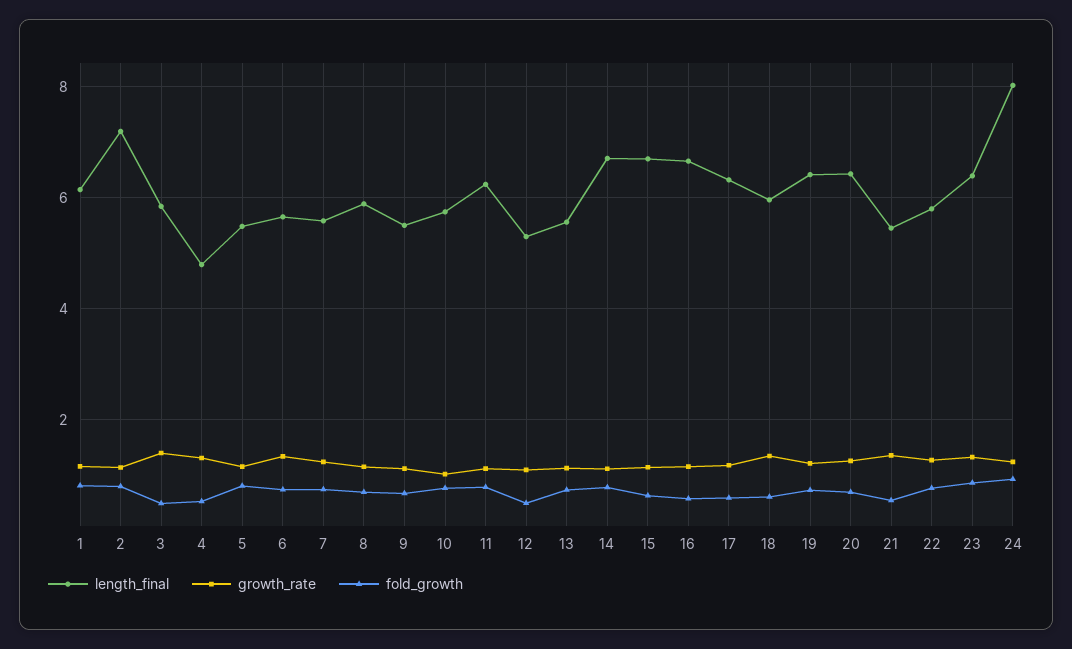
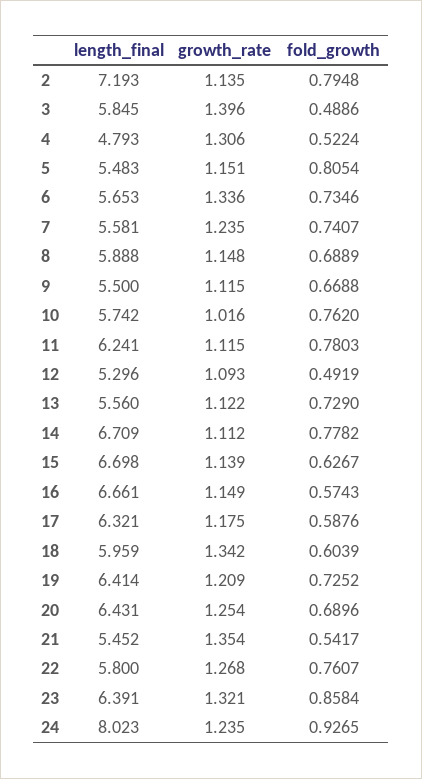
  {
    "length_final": {
-     "1": 6.2,
      "2": 7.193,
      "3": 5.845,
      "4": 4.793,
      "5": 5.483,
      "6": 5.653,
      "7": 5.581,
      "8": 5.888,
      "9": 5.5,
      "10": 5.742,
      "11": 6.241,
      "12": 5.296,
      "13": 5.56,
      "14": 6.709,
      "15": 6.698,
      "16": 6.661,
      "17": 6.321,
      "18": 5.959,
      "19": 6.414,
      "20": 6.431,
      "21": 5.452,
      "22": 5.8,
      "23": 6.391,
      "24": 8.023
    },
    "growth_rate": {
-     "1": 1.2,
      "2": 1.135,
      "3": 1.396,
      "4": 1.306,
      "5": 1.151,
      "6": 1.336,
      "7": 1.235,
      "8": 1.148,
      "9": 1.115,
      "10": 1.016,
      "11": 1.115,
      "12": 1.093,
      "13": 1.122,
      "14": 1.112,
      "15": 1.139,
      "16": 1.149,
      "17": 1.175,
      "18": 1.342,
      "19": 1.209,
      "20": 1.254,
      "21": 1.354,
      "22": 1.268,
      "23": 1.321,
      "24": 1.235
    },
    "fold_growth": {
-     "1": 0.8,
      "2": 0.7948,
      "3": 0.4886,
      "4": 0.5224,
      "5": 0.8054,
      "6": 0.7346,
      "7": 0.7407,
      "8": 0.6889,
      "9": 0.6688,
      "10": 0.762,
      "11": 0.7803,
      "12": 0.4919,
      "13": 0.729,
      "14": 0.7782,
      "15": 0.6267,
      "16": 0.5743,
      "17": 0.5876,
      "18": 0.6039,
      "19": 0.7252,
      "20": 0.6896,
      "21": 0.5417,
      "22": 0.7607,
      "23": 0.8584,
      "24": 0.9265
    }
  }

